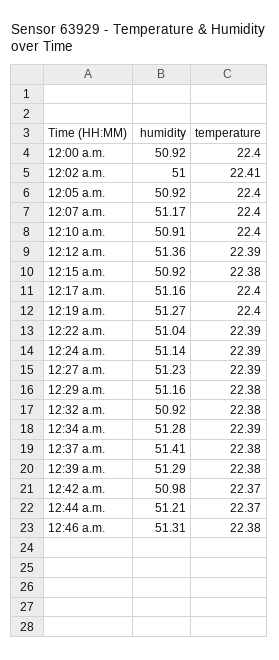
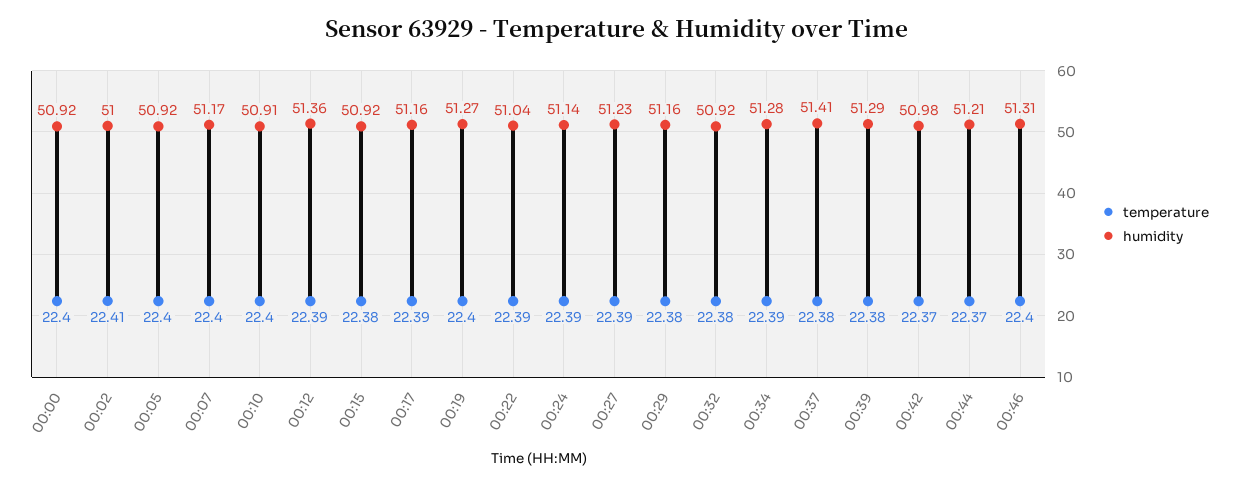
  {
    "humidity": {
      "12:00 a.m.": 50.92,
      "12:02 a.m.": 51,
      "12:05 a.m.": 50.92,
      "12:07 a.m.": 51.17,
      "12:10 a.m.": 50.91,
      "12:12 a.m.": 51.36,
      "12:15 a.m.": 50.92,
      "12:17 a.m.": 51.16,
      "12:19 a.m.": 51.27,
      "12:22 a.m.": 51.04,
      "12:24 a.m.": 51.14,
      "12:27 a.m.": 51.23,
      "12:29 a.m.": 51.16,
      "12:32 a.m.": 50.92,
      "12:34 a.m.": 51.28,
      "12:37 a.m.": 51.41,
      "12:39 a.m.": 51.29,
      "12:42 a.m.": 50.98,
      "12:44 a.m.": 51.21,
      "12:46 a.m.": 51.31
    },
    "temperature": {
      "12:00 a.m.": 22.4,
      "12:02 a.m.": 22.41,
      "12:05 a.m.": 22.4,
      "12:07 a.m.": 22.4,
      "12:10 a.m.": 22.4,
      "12:12 a.m.": 22.39,
      "12:15 a.m.": 22.38,
-     "12:17 a.m.": 22.4,
+     "12:17 a.m.": 22.39,
      "12:19 a.m.": 22.4,
      "12:22 a.m.": 22.39,
      "12:24 a.m.": 22.39,
      "12:27 a.m.": 22.39,
      "12:29 a.m.": 22.38,
      "12:32 a.m.": 22.38,
      "12:34 a.m.": 22.39,
      "12:37 a.m.": 22.38,
      "12:39 a.m.": 22.38,
      "12:42 a.m.": 22.37,
      "12:44 a.m.": 22.37,
-     "12:46 a.m.": 22.38
+     "12:46 a.m.": 22.4
    }
  }

